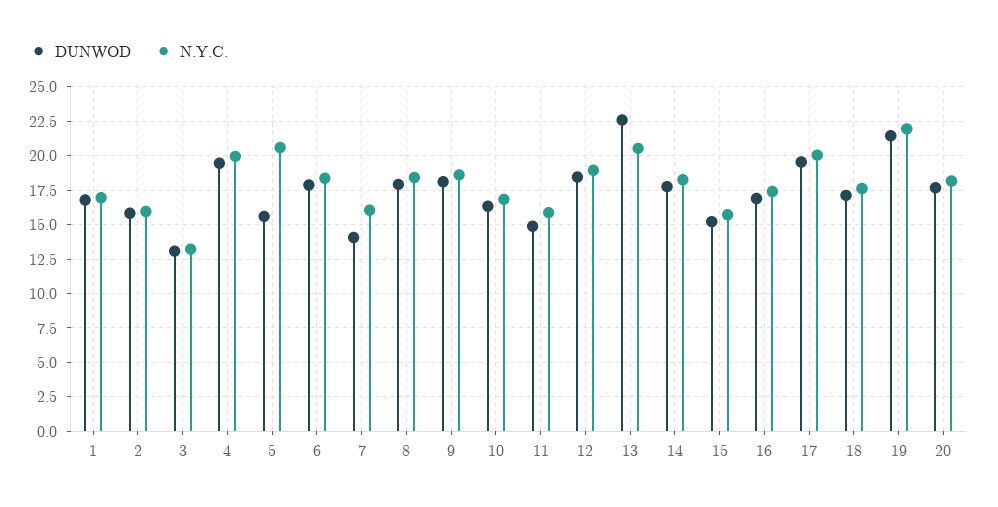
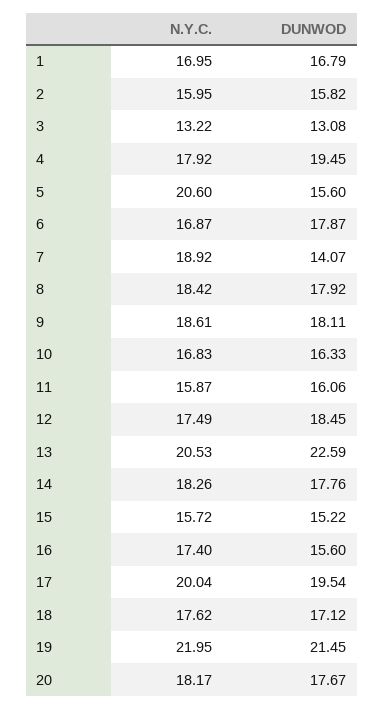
  {
    "DUNWOD": {
      "1": 16.79,
      "2": 15.82,
      "3": 13.08,
      "4": 19.45,
      "5": 15.6,
      "6": 17.87,
      "7": 14.07,
      "8": 17.92,
      "9": 18.11,
      "10": 16.33,
-     "11": 15,
+     "11": 16.06,
      "12": 18.45,
      "13": 22.59,
      "14": 17.76,
      "15": 15.22,
-     "16": 17,
+     "16": 15.6,
      "17": 19.54,
      "18": 17.12,
      "19": 21.45,
      "20": 17.67
    },
    "N.Y.C.": {
      "1": 16.95,
      "2": 15.95,
      "3": 13.22,
-     "4": 20,
+     "4": 17.92,
      "5": 20.6,
-     "6": 18.5,
+     "6": 16.87,
-     "7": 16,
+     "7": 18.92,
      "8": 18.42,
      "9": 18.61,
      "10": 16.83,
      "11": 15.87,
-     "12": 19,
+     "12": 17.49,
      "13": 20.53,
      "14": 18.26,
      "15": 15.72,
      "16": 17.4,
      "17": 20.04,
      "18": 17.62,
      "19": 21.95,
      "20": 18.17
    }
  }

